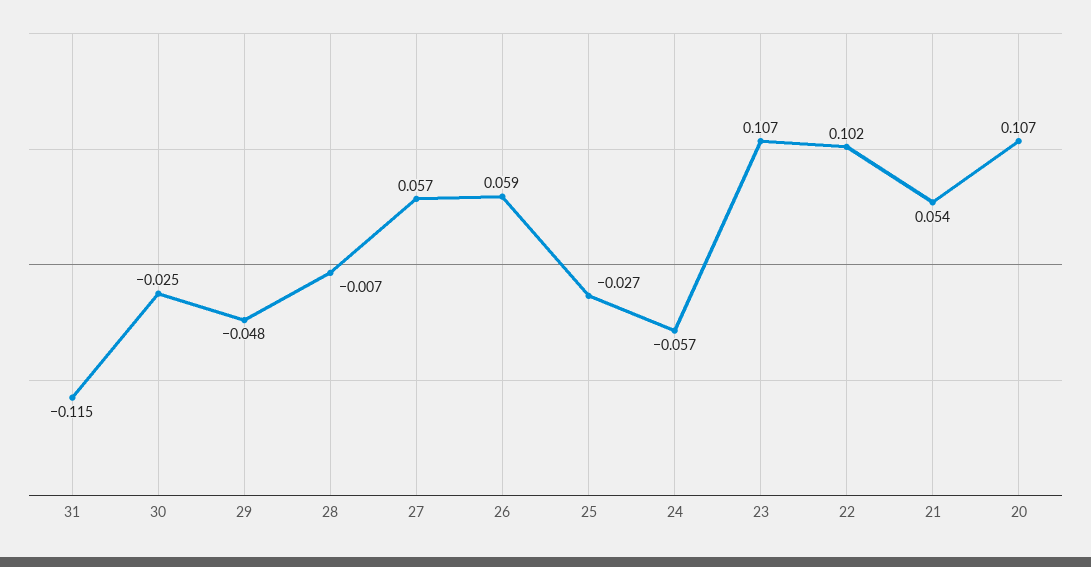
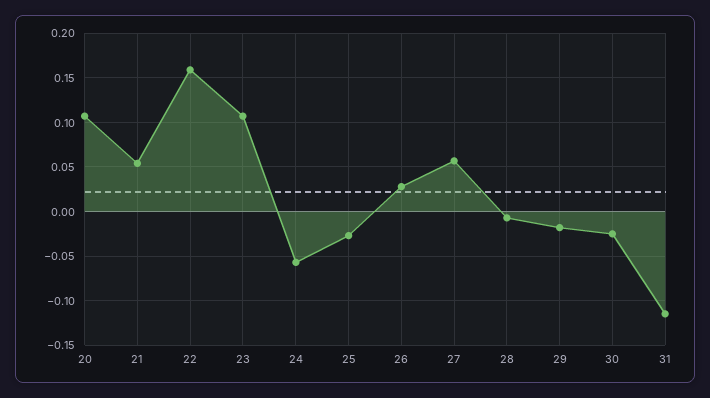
  {
    "31": -0.115,
    "30": -0.025,
-   "29": -0.048,
+   "29": -0.02,
    "28": -0.007,
    "27": 0.057,
-   "26": 0.059,
+   "26": 0.03,
    "25": -0.027,
    "24": -0.057,
    "23": 0.107,
-   "22": 0.102,
+   "22": 0.16,
    "21": 0.054,
    "20": 0.107
  }

